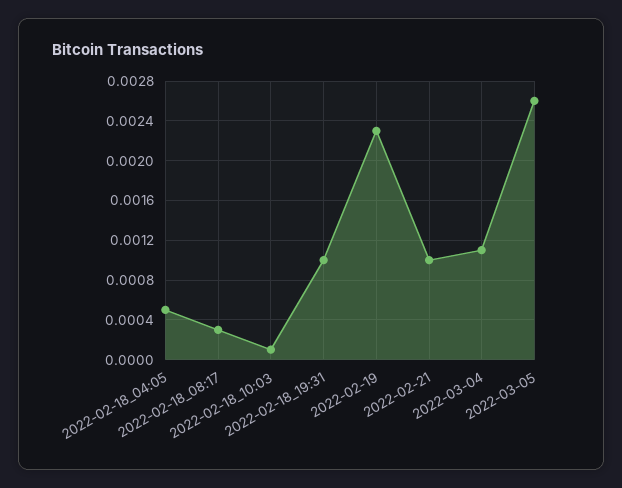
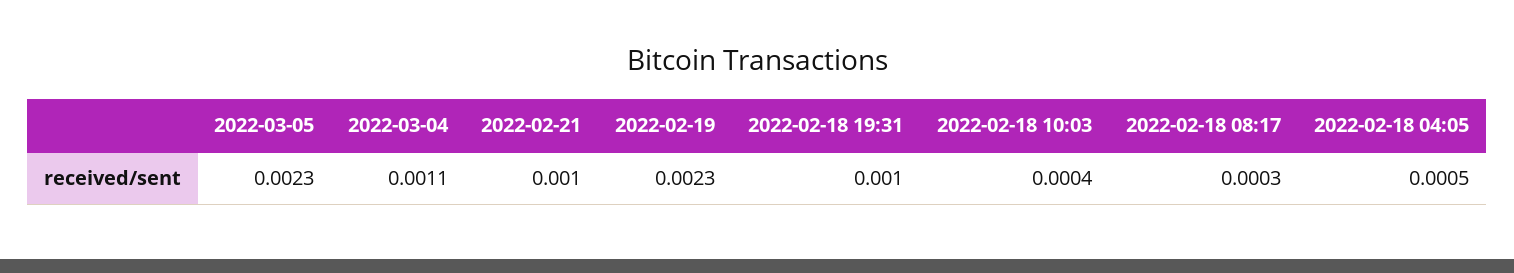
  {
    "2022-02-18_04:05": 0.0005,
    "2022-02-18_08:17": 0.0003,
-   "2022-02-18_10:03": 0.0001,
+   "2022-02-18_10:03": 0.0004,
    "2022-02-18_19:31": 0.001,
    "2022-02-19": 0.0023,
    "2022-02-21": 0.001,
    "2022-03-04": 0.0011,
-   "2022-03-05": 0.0026
+   "2022-03-05": 0.0023
  }

